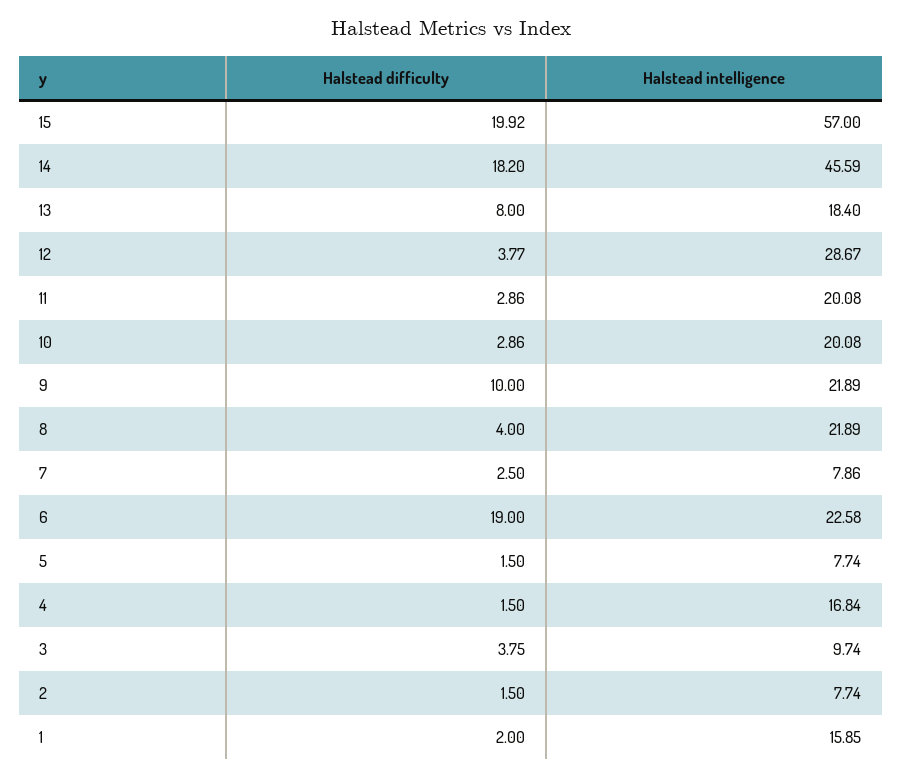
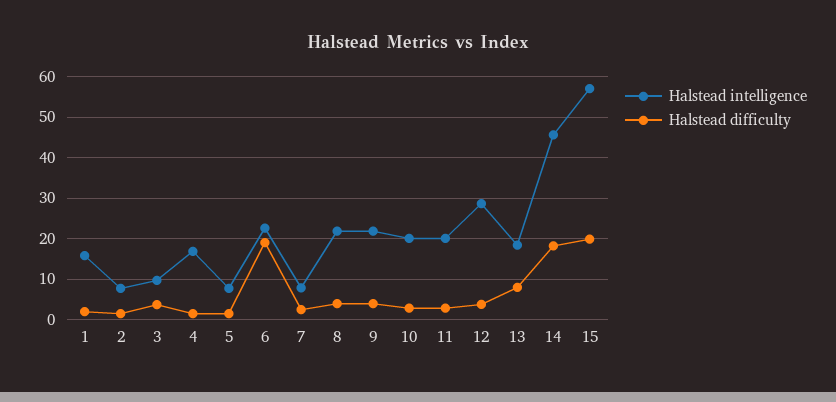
  {
    "Halstead difficulty": {
      "15": 19.92,
      "14": 18.2,
      "13": 8,
      "12": 3.77,
      "11": 2.86,
      "10": 2.86,
-     "9": 10,
+     "9": 4,
      "8": 4,
      "7": 2.5,
      "6": 19,
      "5": 1.5,
      "4": 1.5,
      "3": 3.75,
      "2": 1.5,
      "1": 2
    },
    "Halstead intelligence": {
      "15": 57,
      "14": 45.59,
      "13": 18.4,
      "12": 28.67,
      "11": 20.08,
      "10": 20.08,
      "9": 21.89,
      "8": 21.89,
      "7": 7.86,
      "6": 22.58,
      "5": 7.74,
      "4": 16.84,
      "3": 9.74,
      "2": 7.74,
      "1": 15.85
    }
  }

